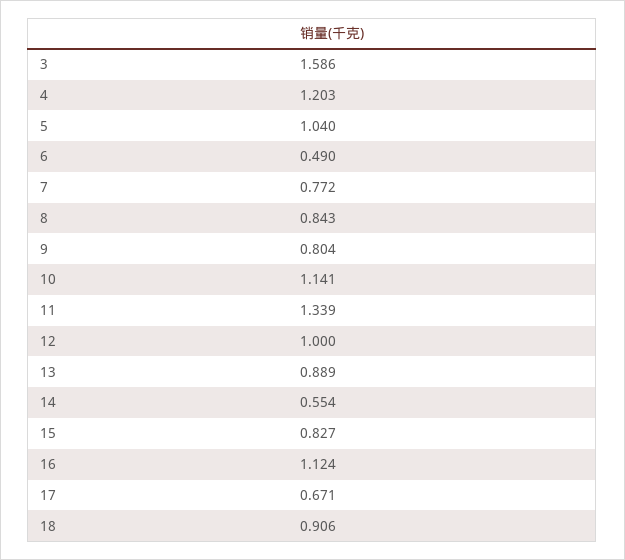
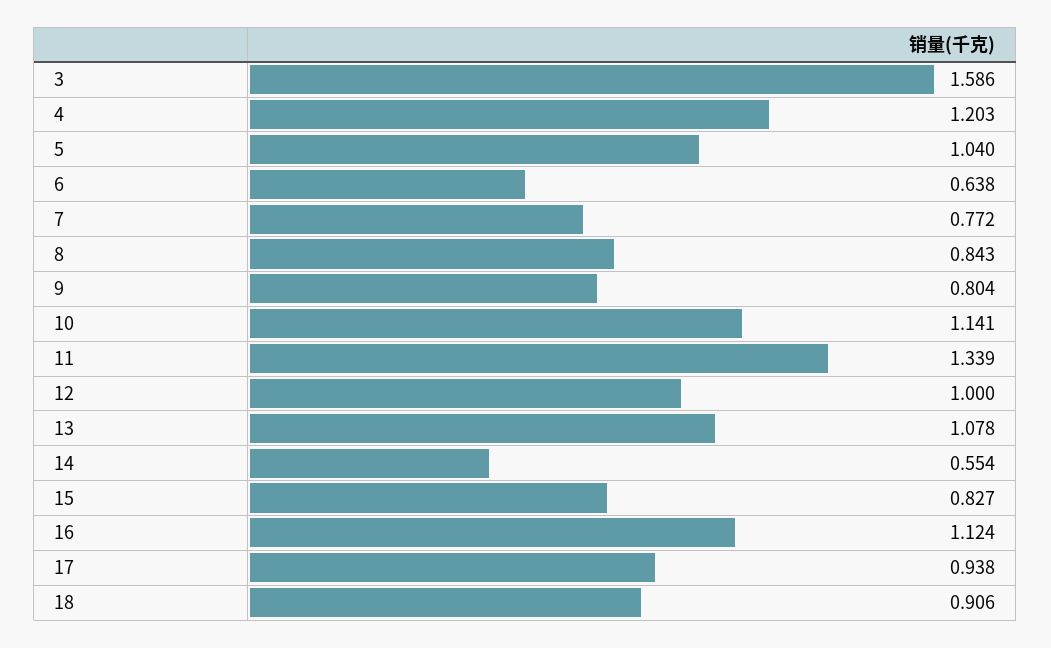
  {
    "3": 1.586,
    "4": 1.203,
    "5": 1.04,
-   "6": 0.49,
+   "6": 0.638,
    "7": 0.772,
    "8": 0.843,
    "9": 0.804,
    "10": 1.141,
    "11": 1.339,
    "12": 1,
-   "13": 0.889,
+   "13": 1.078,
    "14": 0.554,
    "15": 0.827,
    "16": 1.124,
-   "17": 0.671,
+   "17": 0.938,
    "18": 0.906
  }

